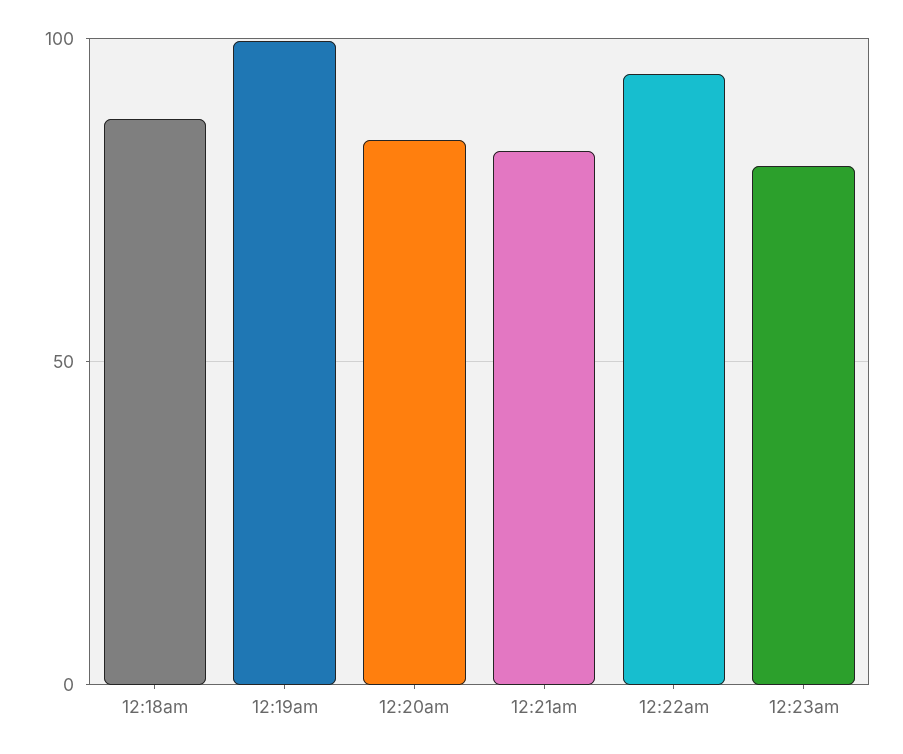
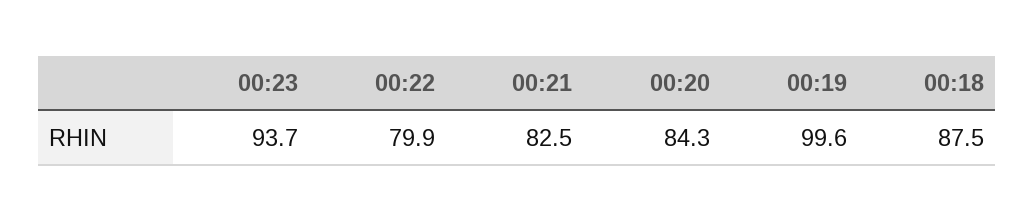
  {
    "12:18am": 87.5,
    "12:19am": 99.6,
    "12:20am": 84.3,
    "12:21am": 82.5,
-   "12:22am": 95,
+   "12:22am": 79.9,
-   "12:23am": 80
+   "12:23am": 93.7
  }

